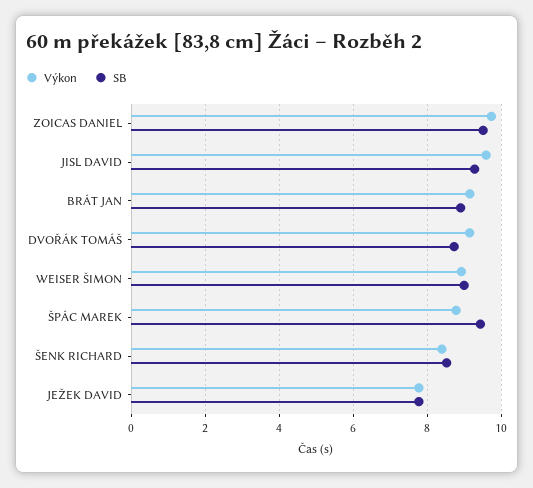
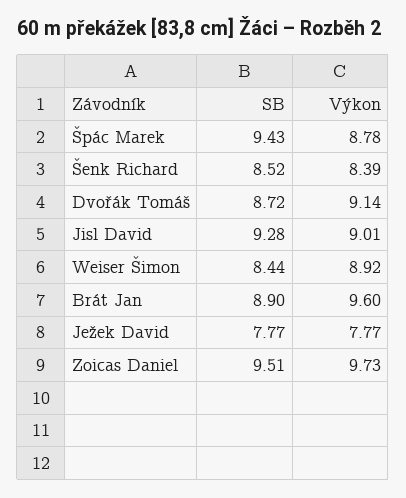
  {
    "Výkon": {
      "ZOICAS DANIEL": 9.73,
-     "JISL DAVID": 9.6,
+     "JISL DAVID": 9.01,
-     "BRÁT JAN": 9.2,
+     "BRÁT JAN": 9.6,
      "DVOŘÁK TOMÁŠ": 9.14,
      "WEISER ŠIMON": 8.92,
      "ŠPÁC MAREK": 8.78,
      "ŠENK RICHARD": 8.39,
      "JEŽEK DAVID": 7.77
    },
    "SB": {
      "ZOICAS DANIEL": 9.51,
      "JISL DAVID": 9.28,
      "BRÁT JAN": 8.9,
      "DVOŘÁK TOMÁŠ": 8.72,
-     "WEISER ŠIMON": 9,
+     "WEISER ŠIMON": 8.44,
      "ŠPÁC MAREK": 9.43,
      "ŠENK RICHARD": 8.52,
      "JEŽEK DAVID": 7.77
    }
  }

